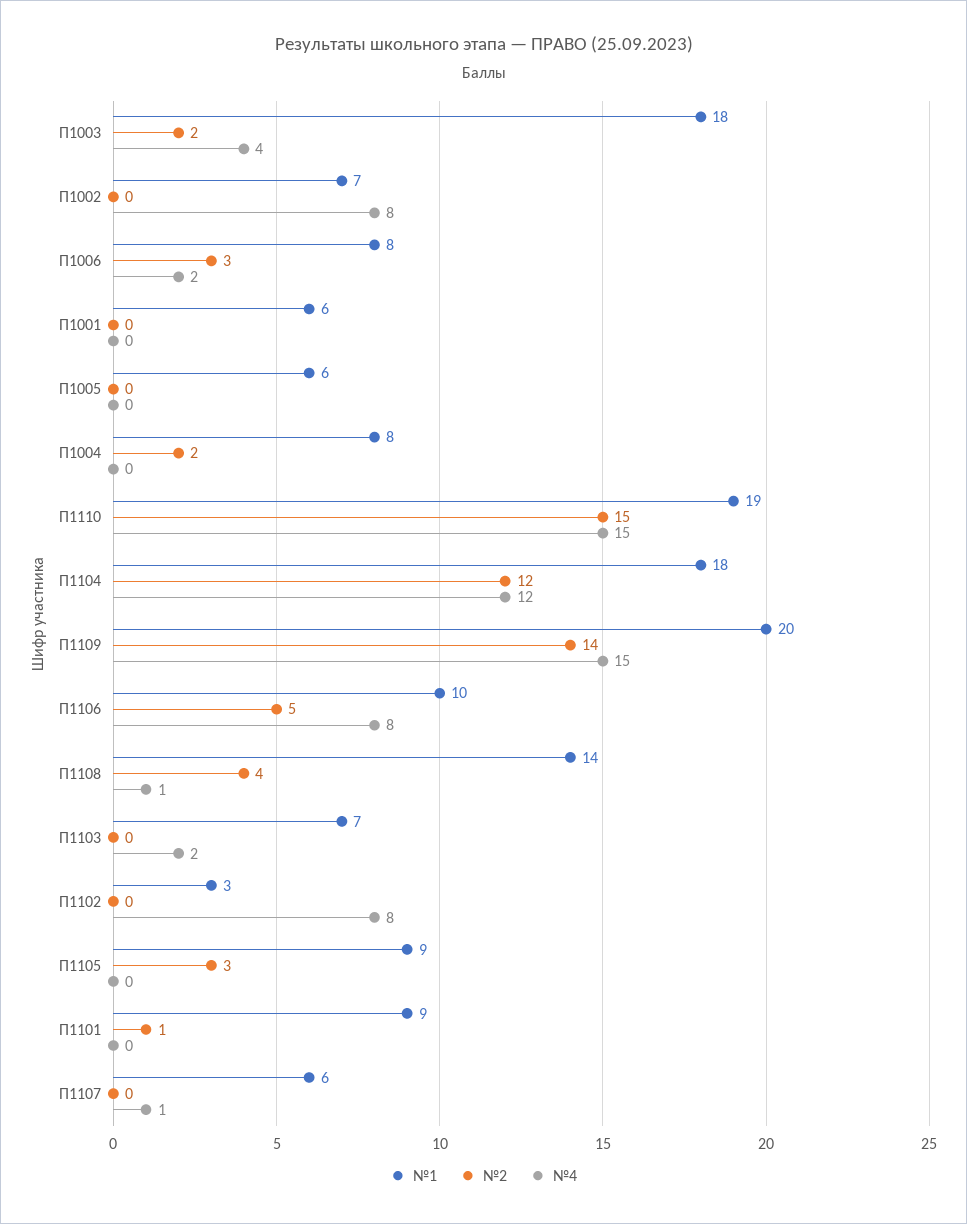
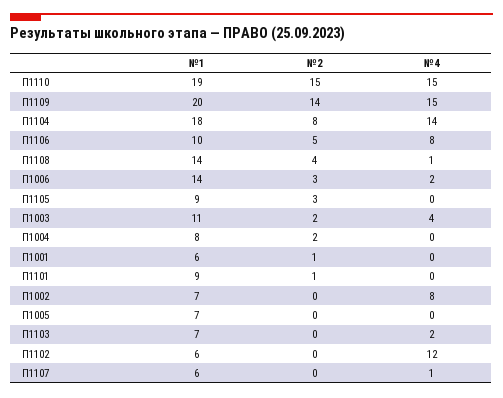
  {
    "№1": {
-     "П1003": 18,
+     "П1003": 11,
      "П1002": 7,
-     "П1006": 8,
+     "П1006": 14,
      "П1001": 6,
-     "П1005": 6,
+     "П1005": 7,
      "П1004": 8,
      "П1110": 19,
      "П1104": 18,
      "П1109": 20,
      "П1106": 10,
      "П1108": 14,
      "П1103": 7,
-     "П1102": 3,
+     "П1102": 6,
      "П1105": 9,
      "П1101": 9,
      "П1107": 6
    },
    "№2": {
      "П1003": 2,
      "П1002": 0,
      "П1006": 3,
-     "П1001": 0,
+     "П1001": 1,
      "П1005": 0,
      "П1004": 2,
      "П1110": 15,
-     "П1104": 12,
+     "П1104": 8,
      "П1109": 14,
      "П1106": 5,
      "П1108": 4,
      "П1103": 0,
      "П1102": 0,
      "П1105": 3,
      "П1101": 1,
      "П1107": 0
    },
    "№4": {
      "П1003": 4,
      "П1002": 8,
      "П1006": 2,
      "П1001": 0,
      "П1005": 0,
      "П1004": 0,
      "П1110": 15,
-     "П1104": 12,
+     "П1104": 14,
      "П1109": 15,
      "П1106": 8,
      "П1108": 1,
      "П1103": 2,
-     "П1102": 8,
+     "П1102": 12,
      "П1105": 0,
      "П1101": 0,
      "П1107": 1
    }
  }

